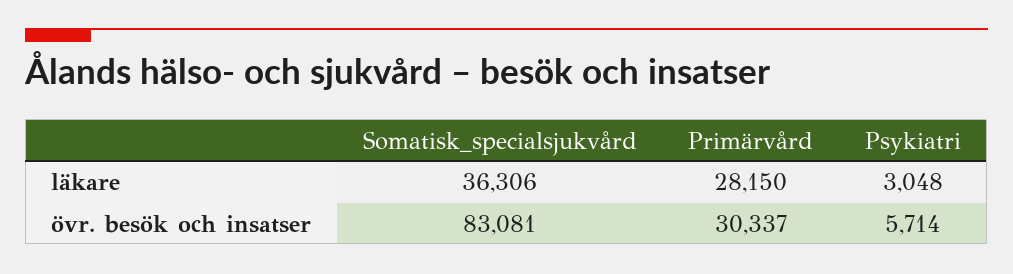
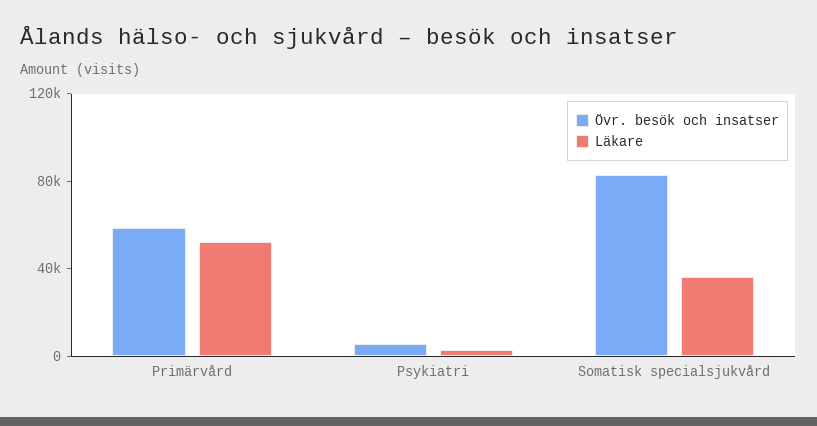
  {
    "läkare": {
      "Somatisk_specialsjukvård": 36306,
-     "Primärvård": 28150,
+     "Primärvård": 50000,
      "Psykiatri": 3048
    },
    "övr. besök och insatser": {
      "Somatisk_specialsjukvård": 83081,
-     "Primärvård": 30337,
+     "Primärvård": 60000,
      "Psykiatri": 5714
    }
  }

